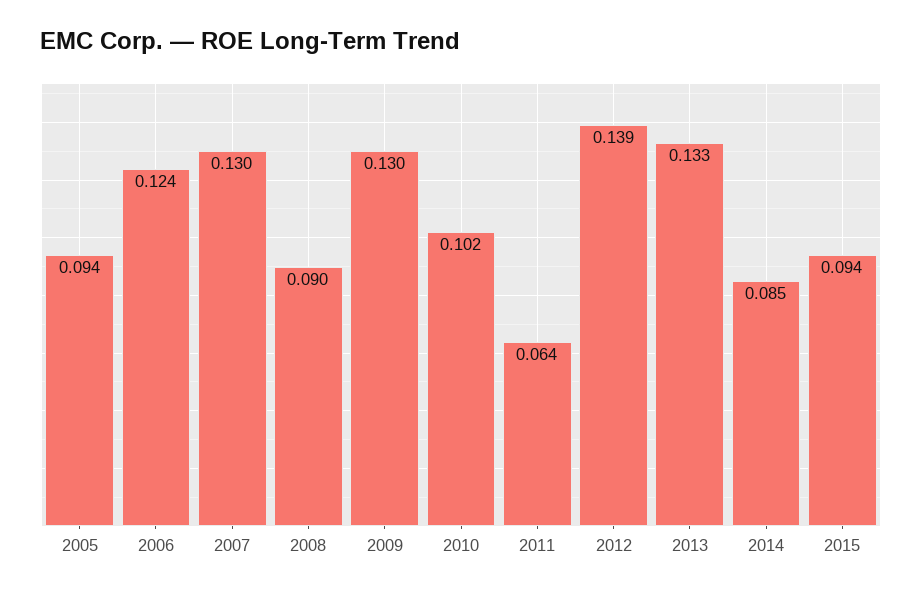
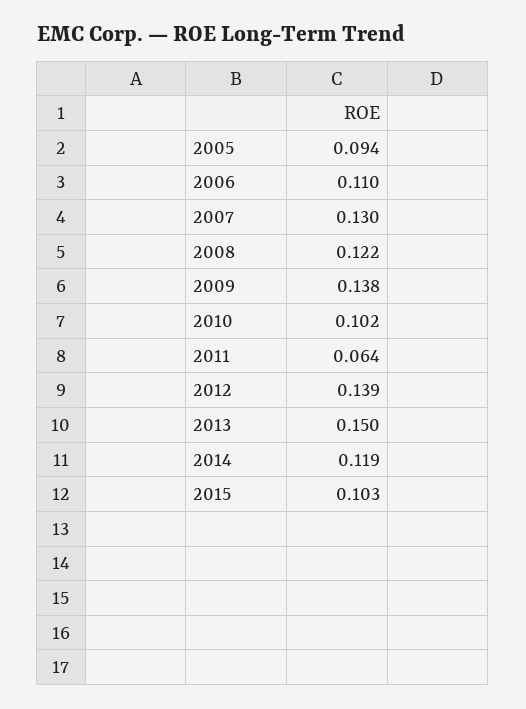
  {
    "2005": 0.094,
-   "2006": 0.124,
+   "2006": 0.11,
    "2007": 0.13,
-   "2008": 0.09,
+   "2008": 0.122,
-   "2009": 0.13,
+   "2009": 0.138,
    "2010": 0.102,
    "2011": 0.064,
    "2012": 0.139,
-   "2013": 0.133,
+   "2013": 0.15,
-   "2014": 0.085,
+   "2014": 0.119,
-   "2015": 0.094
+   "2015": 0.103
  }

